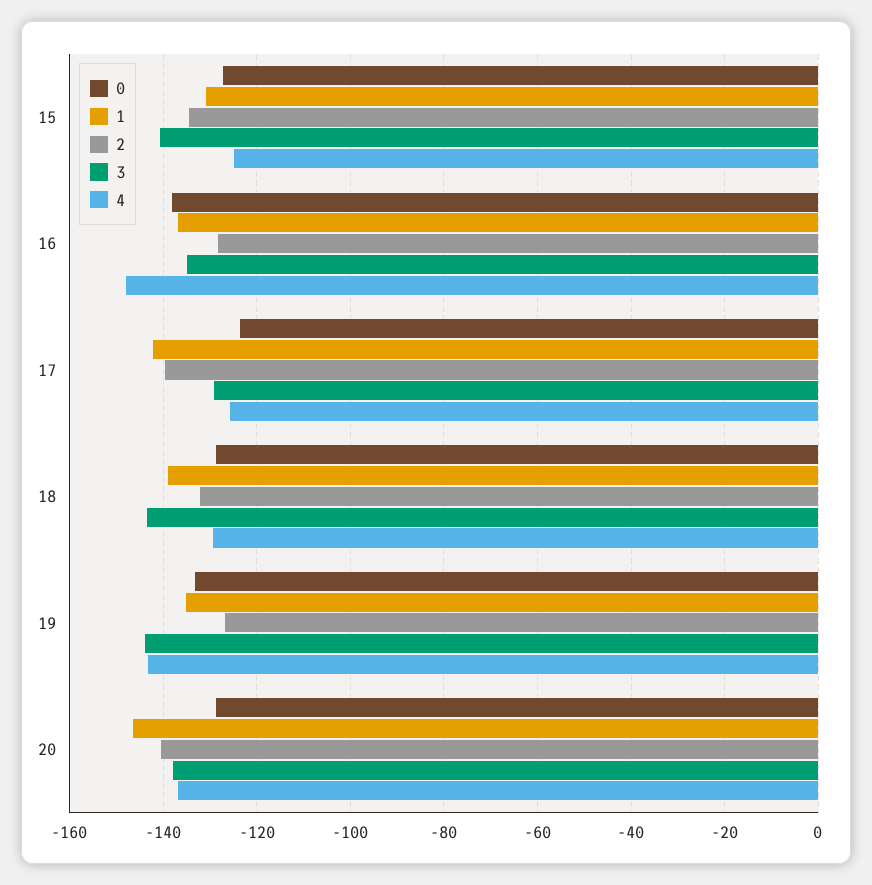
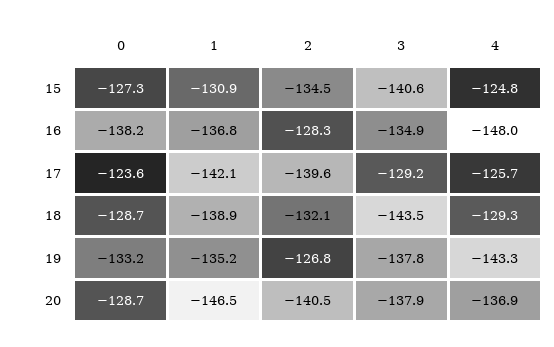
  {
    "0": {
      "15": -127.3,
      "16": -138.2,
      "17": -123.6,
      "18": -128.7,
      "19": -133.2,
      "20": -128.7
    },
    "1": {
      "15": -130.9,
      "16": -136.8,
      "17": -142.1,
      "18": -138.9,
      "19": -135.2,
      "20": -146.5
    },
    "2": {
      "15": -134.5,
      "16": -128.3,
      "17": -139.6,
      "18": -132.1,
      "19": -126.8,
      "20": -140.5
    },
    "3": {
      "15": -140.6,
      "16": -134.9,
      "17": -129.2,
      "18": -143.5,
-     "19": -144,
+     "19": -137.8,
      "20": -137.9
    },
    "4": {
      "15": -124.8,
      "16": -148,
      "17": -125.7,
      "18": -129.3,
      "19": -143.3,
      "20": -136.9
    }
  }

